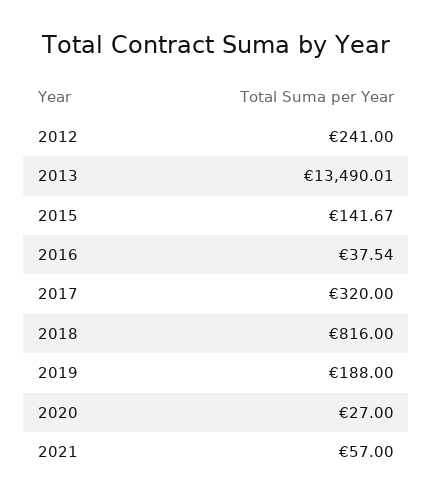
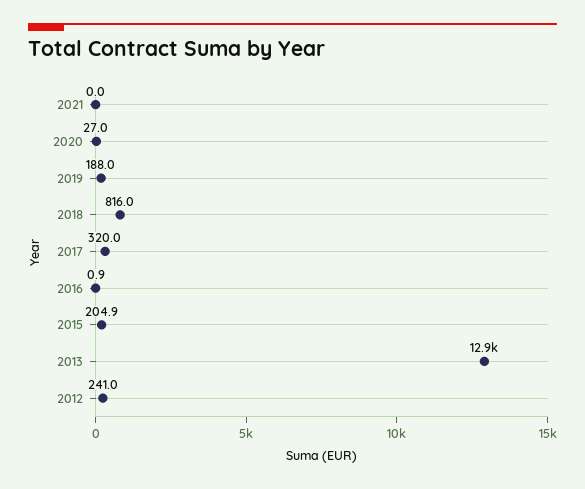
  {
    "2012": 241,
-   "2013": 13490.01,
+   "2013": 12900,
-   "2015": 141.67,
+   "2015": 204.9,
-   "2016": 37.54,
+   "2016": 0.9,
    "2017": 320,
    "2018": 816,
    "2019": 188,
    "2020": 27,
-   "2021": 57
+   "2021": 0
  }

